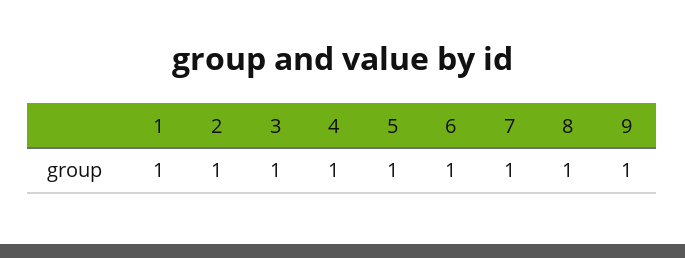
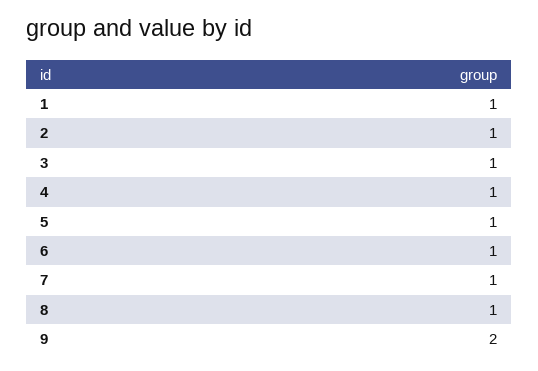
  {
    "1": 1,
    "2": 1,
    "3": 1,
    "4": 1,
    "5": 1,
    "6": 1,
    "7": 1,
    "8": 1,
-   "9": 1
+   "9": 2
  }

